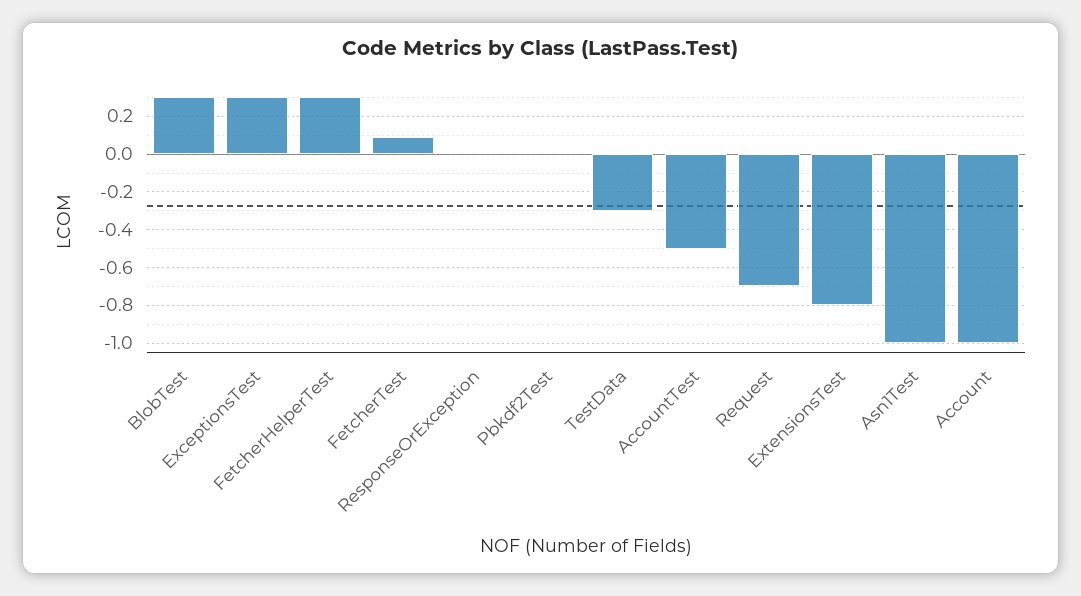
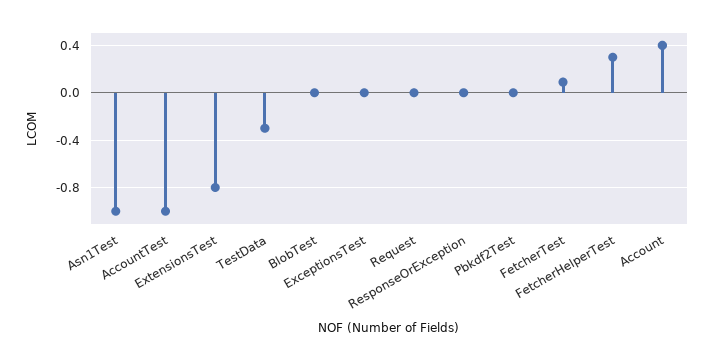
  {
-   "BlobTest": 0.3,
+   "BlobTest": 0,
-   "ExceptionsTest": 0.3,
+   "ExceptionsTest": 0,
    "FetcherHelperTest": 0.3,
    "FetcherTest": 0.1,
    "ResponseOrException": 0,
    "Pbkdf2Test": 0,
    "TestData": -0.3,
-   "AccountTest": -0.5,
+   "AccountTest": -1,
-   "Request": -0.7,
+   "Request": 0,
    "ExtensionsTest": -0.8,
    "Asn1Test": -1,
-   "Account": -1
+   "Account": 0.4
  }

